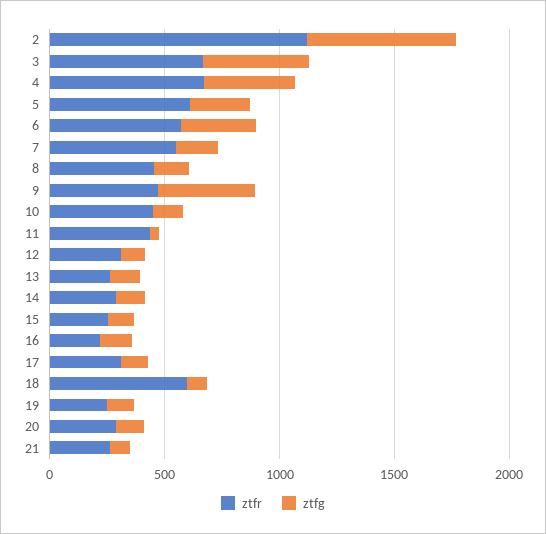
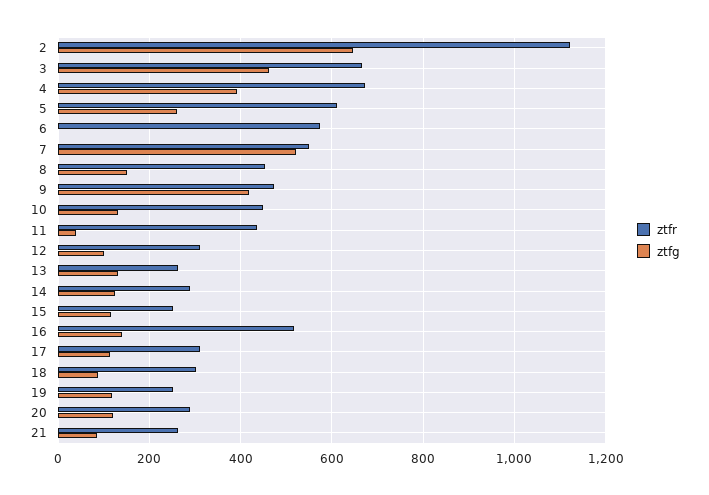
  {
    "ztfr": {
      "2": 1120,
      "3": 660,
      "4": 680,
      "5": 620,
      "6": 580,
      "7": 560,
      "8": 460,
      "9": 480,
      "10": 440,
      "11": 440,
      "12": 320,
      "13": 260,
      "14": 280,
      "15": 260,
-     "16": 200,
+     "16": 520,
      "17": 320,
-     "18": 600,
+     "18": 300,
      "19": 260,
      "20": 280,
      "21": 260
    },
    "ztfg": {
      "2": 640,
      "3": 460,
      "4": 400,
      "5": 260,
-     "6": 300,
+     "6": 0,
-     "7": 200,
+     "7": 520,
      "8": 140,
      "9": 420,
      "10": 140,
      "11": 40,
      "12": 100,
      "13": 140,
      "14": 120,
      "15": 120,
      "16": 140,
      "17": 120,
      "18": 80,
      "19": 120,
      "20": 120,
      "21": 80
    }
  }

